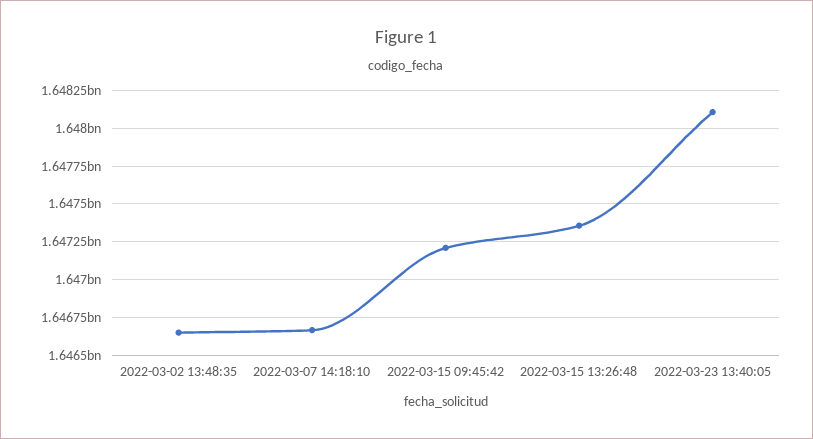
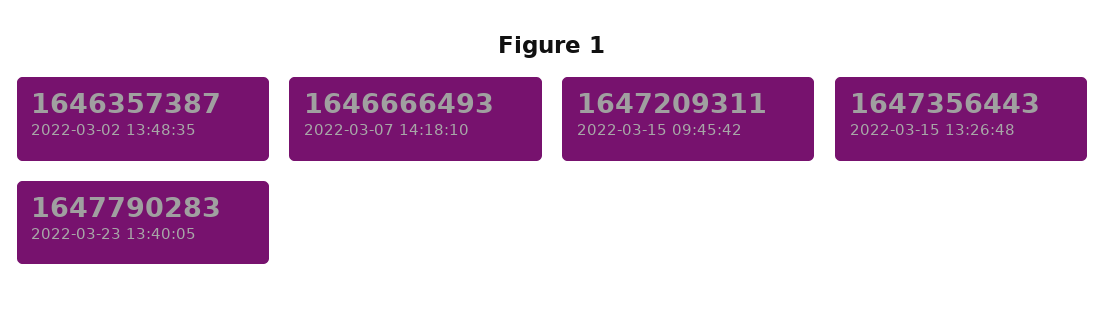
  {
-   "2022-03-02 13:48:35": 1646650000,
+   "2022-03-02 13:48:35": 1646357387,
    "2022-03-07 14:18:10": 1646666493,
    "2022-03-15 09:45:42": 1647209311,
    "2022-03-15 13:26:48": 1647356443,
-   "2022-03-23 13:40:05": 1648100000
+   "2022-03-23 13:40:05": 1647790283
  }

